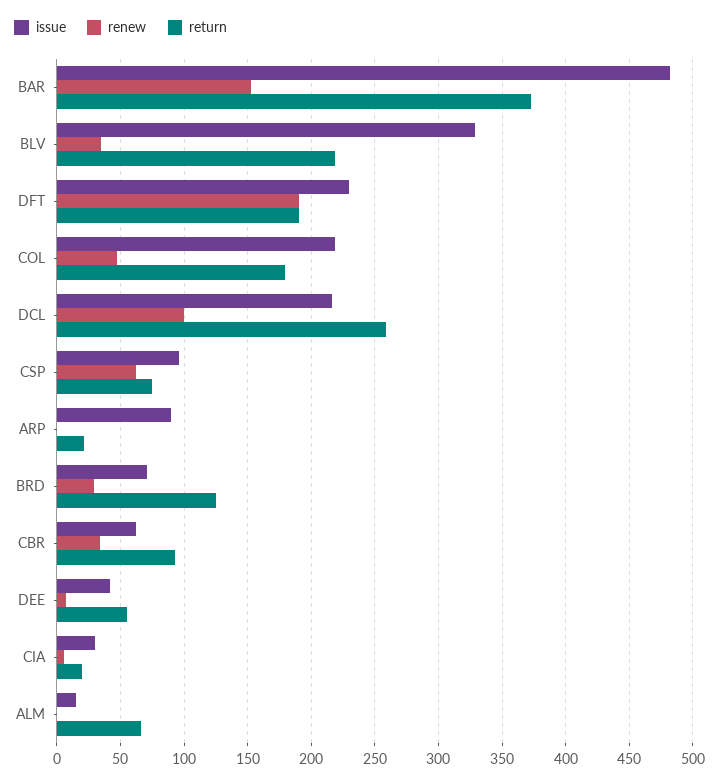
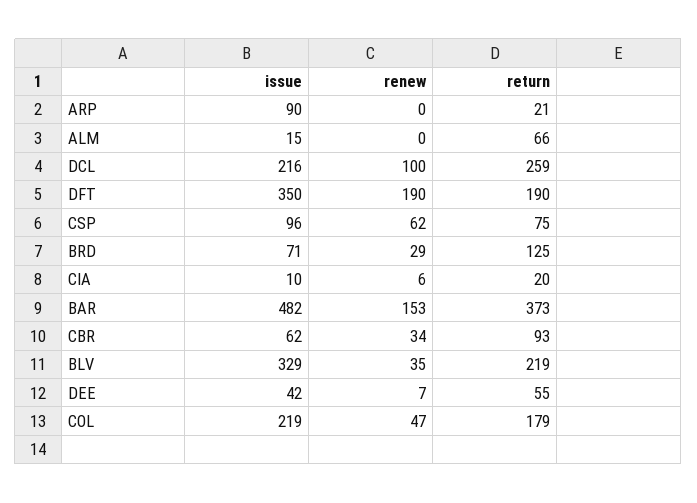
  {
    "issue": {
      "BAR": 482,
      "BLV": 329,
-     "DFT": 230,
+     "DFT": 350,
      "COL": 219,
      "DCL": 216,
      "CSP": 96,
      "ARP": 90,
      "BRD": 71,
      "CBR": 62,
      "DEE": 42,
-     "CIA": 30,
+     "CIA": 10,
      "ALM": 15
    },
    "renew": {
      "BAR": 153,
      "BLV": 35,
      "DFT": 190,
      "COL": 47,
      "DCL": 100,
      "CSP": 62,
      "ARP": 0,
      "BRD": 29,
      "CBR": 34,
      "DEE": 7,
      "CIA": 6,
      "ALM": 0
    },
    "return": {
      "BAR": 373,
      "BLV": 219,
      "DFT": 190,
      "COL": 179,
      "DCL": 259,
      "CSP": 75,
      "ARP": 21,
      "BRD": 125,
      "CBR": 93,
      "DEE": 55,
      "CIA": 20,
      "ALM": 66
    }
  }

